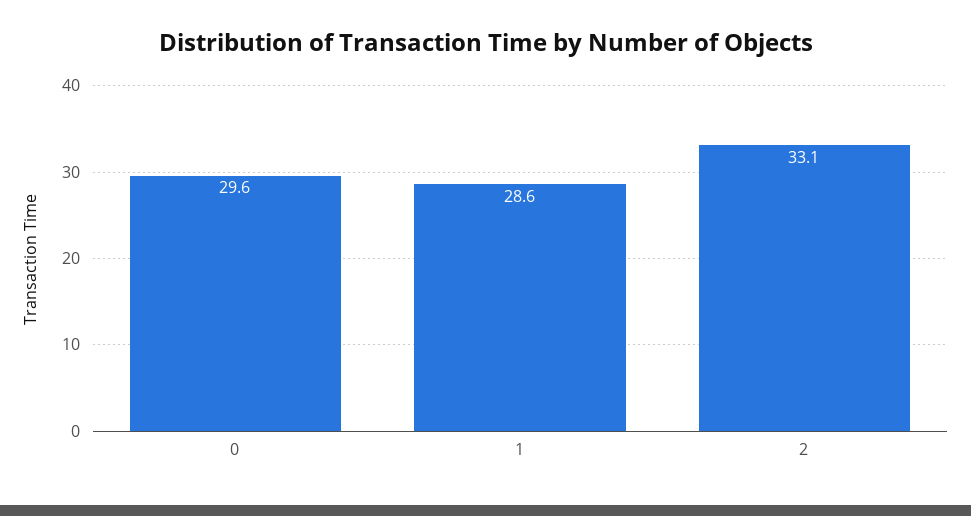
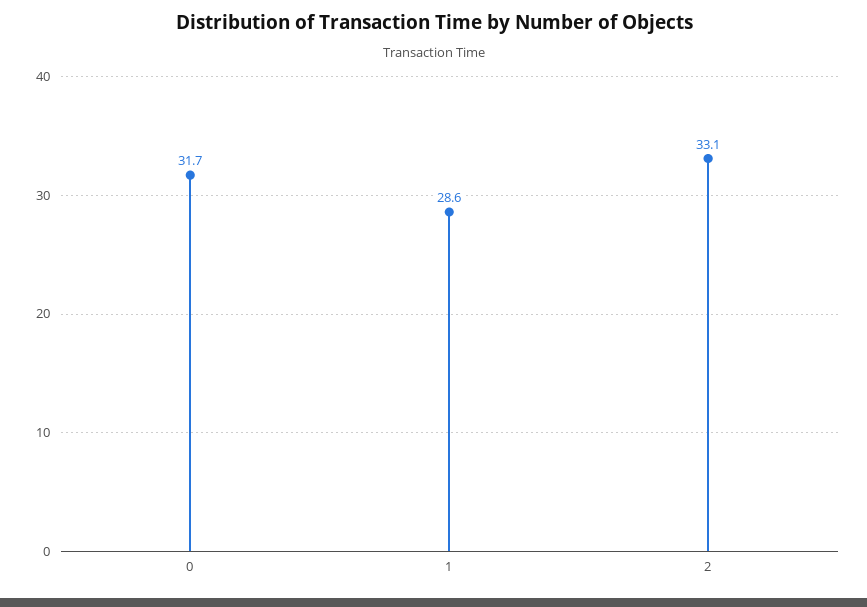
  {
-   "0": 29.6,
+   "0": 31.7,
    "1": 28.6,
    "2": 33.1
  }

